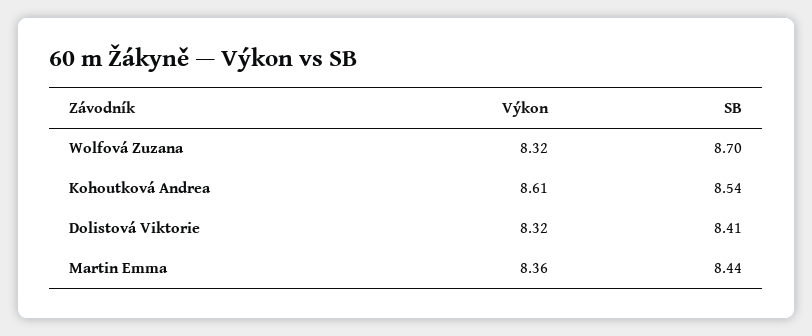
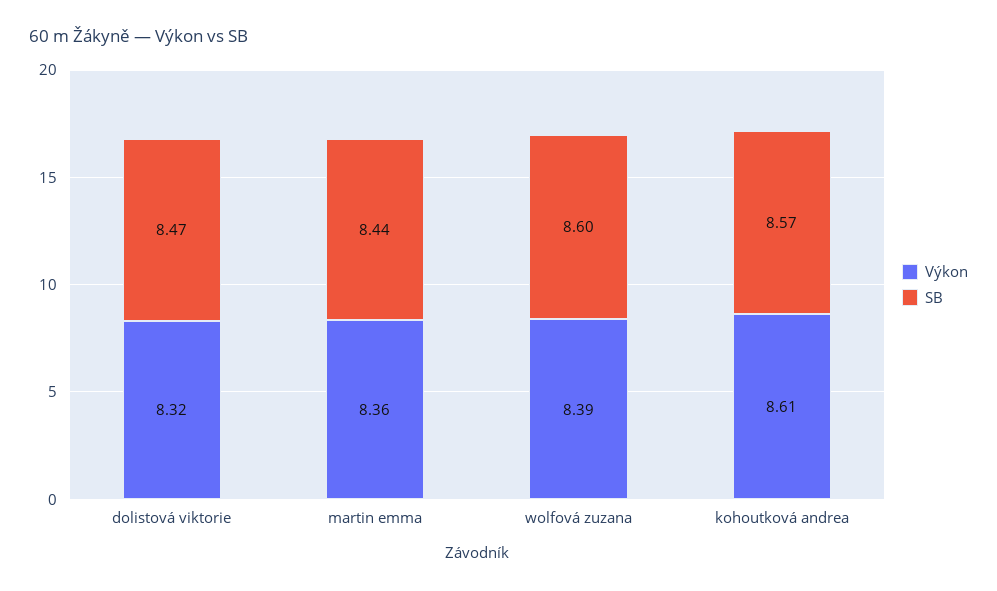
  {
    "Výkon": {
-     "Wolfová Zuzana": 8.32,
+     "Wolfová Zuzana": 8.39,
      "Kohoutková Andrea": 8.61,
      "Dolistová Viktorie": 8.32,
      "Martin Emma": 8.36
    },
    "SB": {
-     "Wolfová Zuzana": 8.7,
+     "Wolfová Zuzana": 8.6,
-     "Kohoutková Andrea": 8.54,
+     "Kohoutková Andrea": 8.57,
-     "Dolistová Viktorie": 8.41,
+     "Dolistová Viktorie": 8.47,
      "Martin Emma": 8.44
    }
  }

